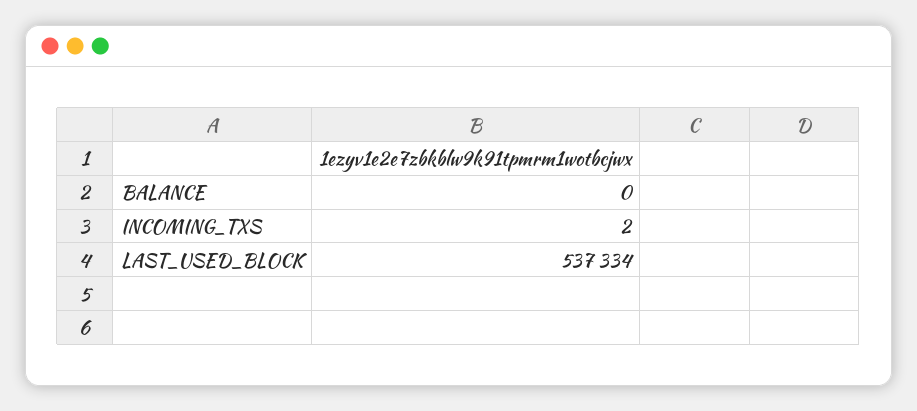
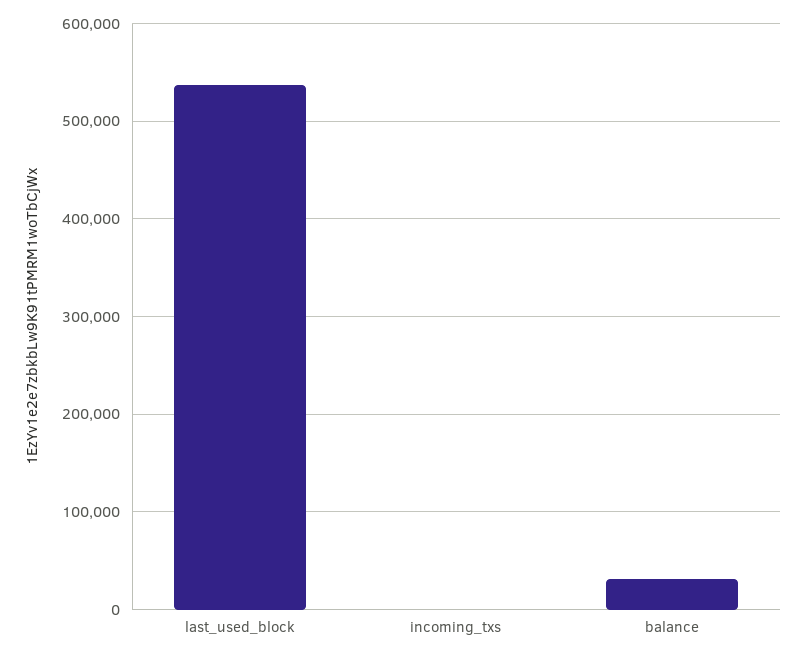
  {
-   "BALANCE": 0,
+   "BALANCE": 30000,
    "INCOMING_TXS": 2,
    "LAST_USED_BLOCK": 537334
  }

